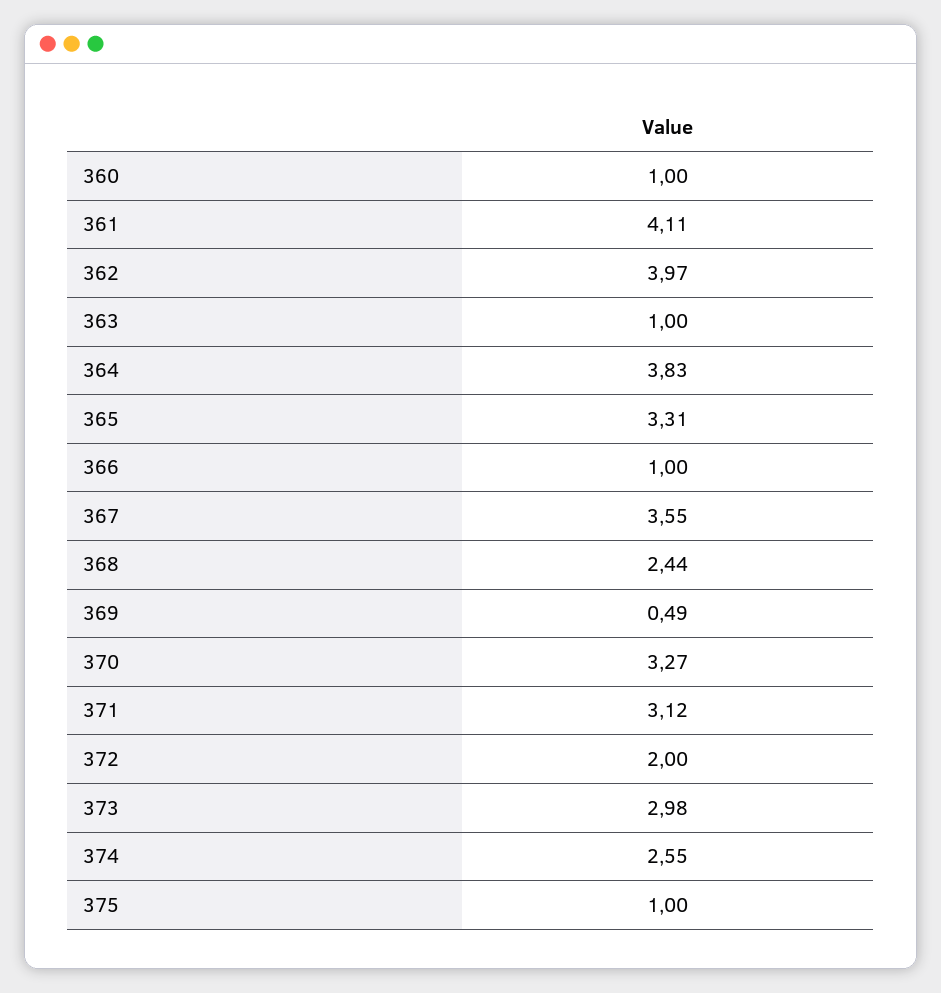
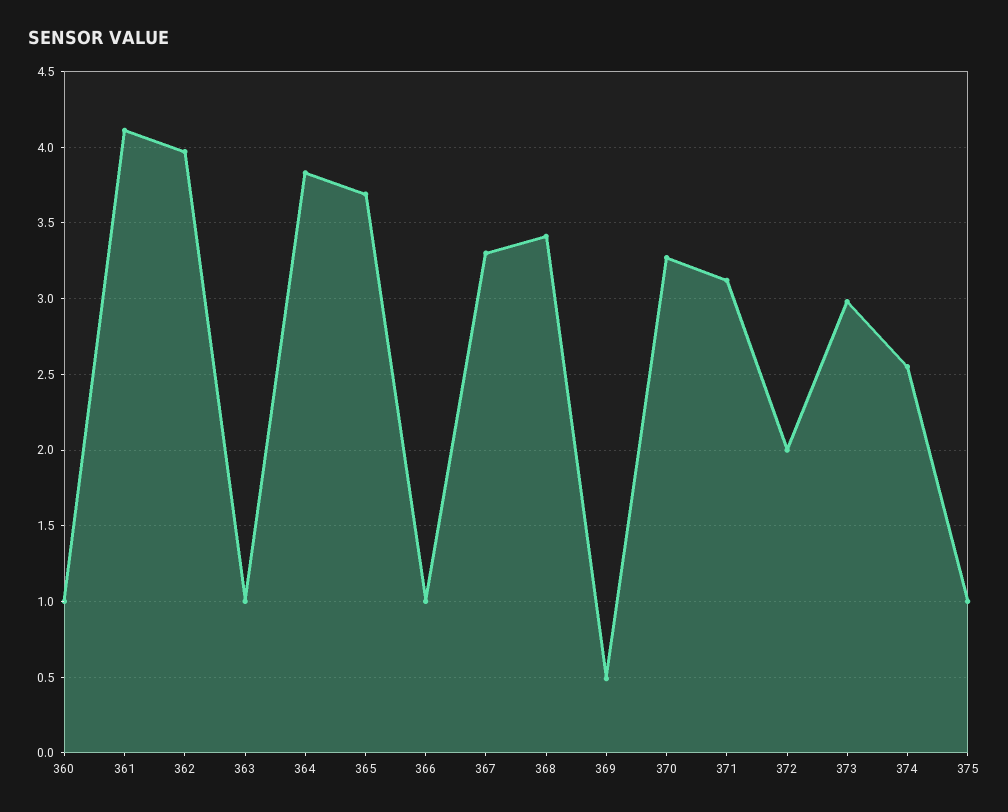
  {
    "360": 1,
    "361": 4.11,
    "362": 3.97,
    "363": 1,
    "364": 3.83,
-   "365": 3.31,
+   "365": 3.7,
    "366": 1,
-   "367": 3.55,
+   "367": 3.3,
-   "368": 2.44,
+   "368": 3.4,
    "369": 0.49,
    "370": 3.27,
    "371": 3.12,
    "372": 2,
    "373": 2.98,
    "374": 2.55,
    "375": 1
  }

